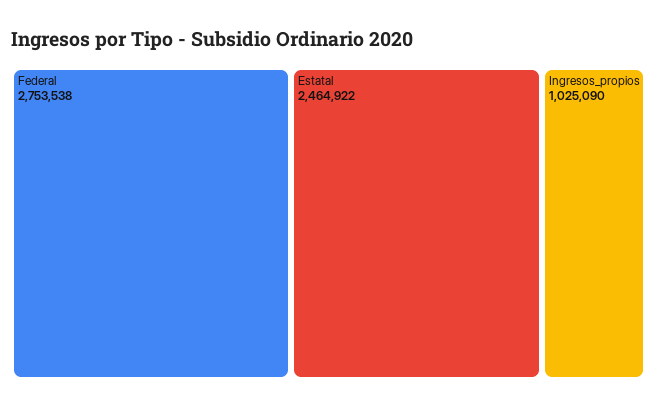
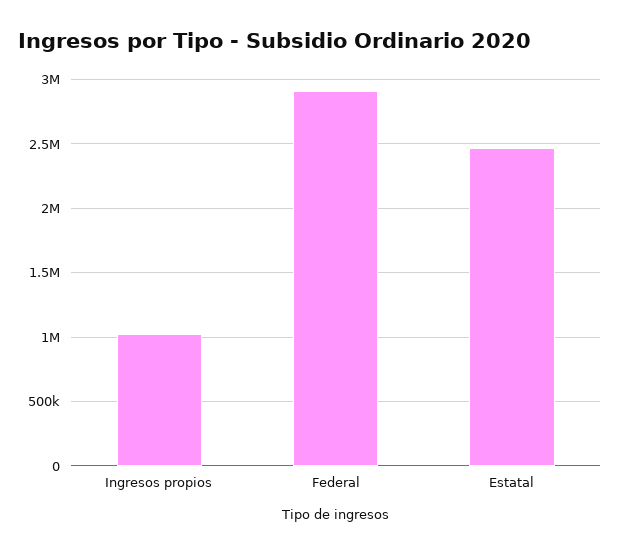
  {
-   "Federal": 2753538,
+   "Federal": 2900000,
    "Estatal": 2464922,
    "Ingresos_propios": 1025090
  }

